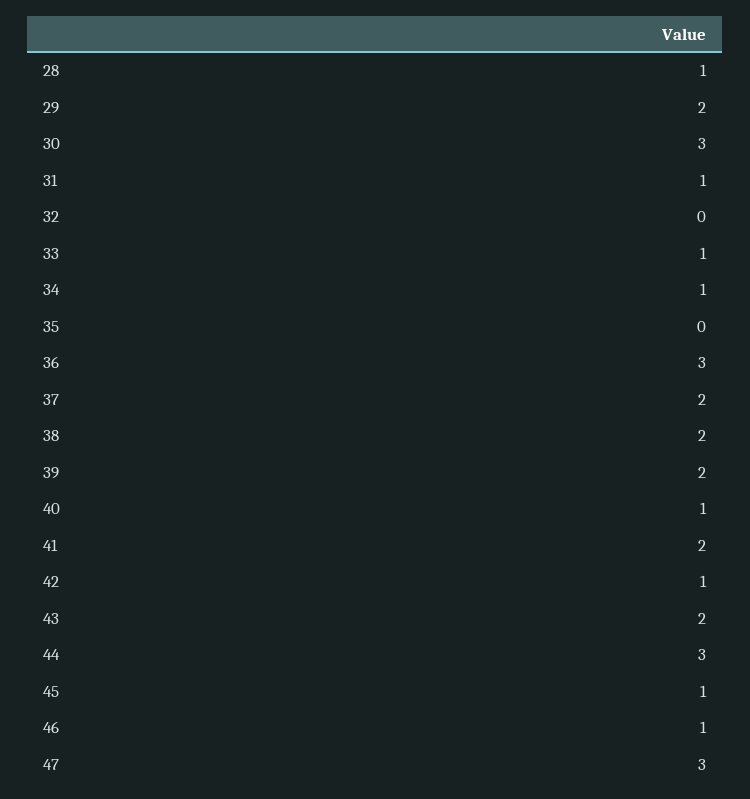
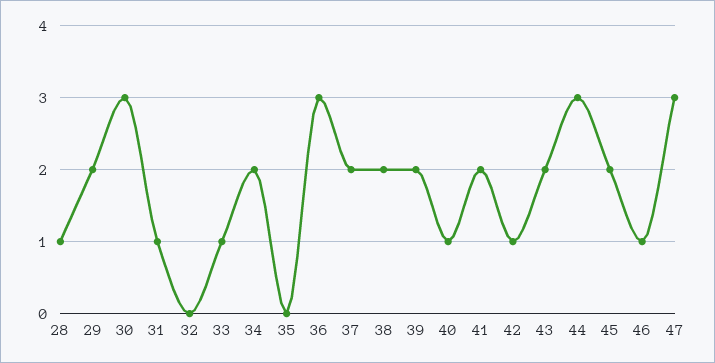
  {
    "28": 1,
    "29": 2,
    "30": 3,
    "31": 1,
    "32": 0,
    "33": 1,
-   "34": 1,
+   "34": 2,
    "35": 0,
    "36": 3,
    "37": 2,
    "38": 2,
    "39": 2,
    "40": 1,
    "41": 2,
    "42": 1,
    "43": 2,
    "44": 3,
-   "45": 1,
+   "45": 2,
    "46": 1,
    "47": 3
  }

